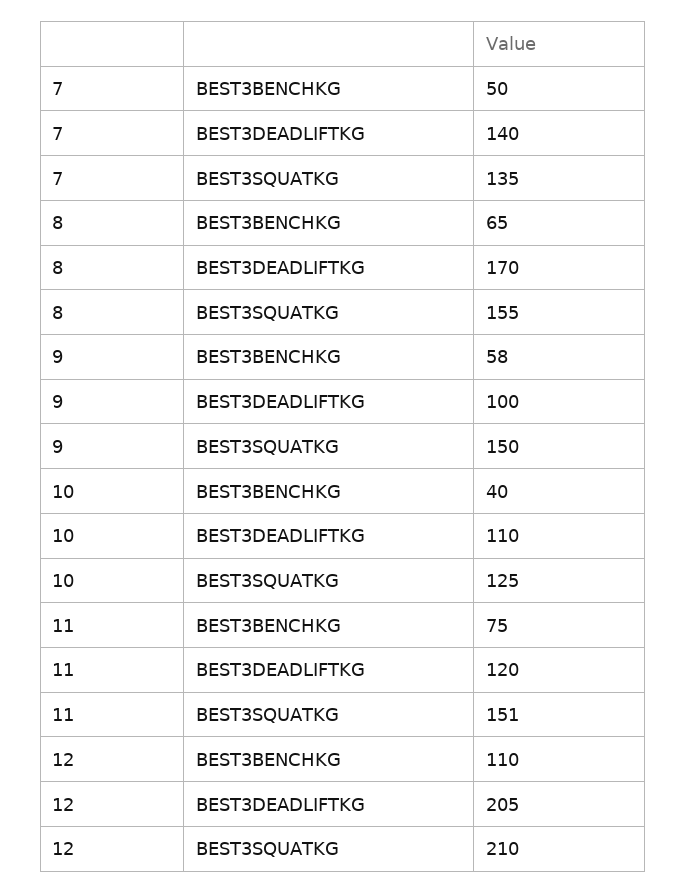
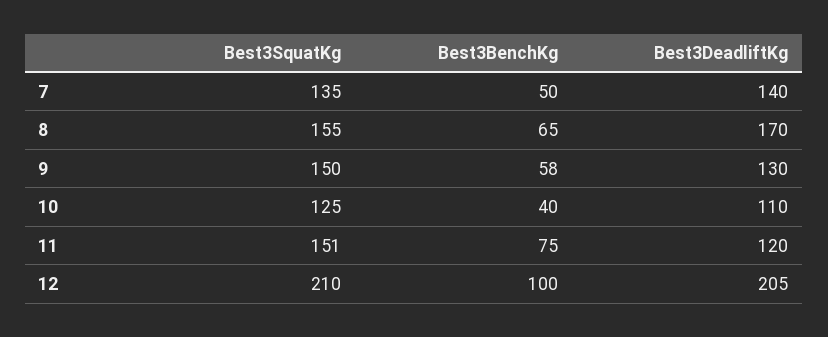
  {
    "7": {
      "BEST3BENCHKG": 50,
      "BEST3DEADLIFTKG": 140,
      "BEST3SQUATKG": 135
    },
    "8": {
      "BEST3BENCHKG": 65,
      "BEST3DEADLIFTKG": 170,
      "BEST3SQUATKG": 155
    },
    "9": {
      "BEST3BENCHKG": 58,
-     "BEST3DEADLIFTKG": 100,
+     "BEST3DEADLIFTKG": 130,
      "BEST3SQUATKG": 150
    },
    "10": {
      "BEST3BENCHKG": 40,
      "BEST3DEADLIFTKG": 110,
      "BEST3SQUATKG": 125
    },
    "11": {
      "BEST3BENCHKG": 75,
      "BEST3DEADLIFTKG": 120,
      "BEST3SQUATKG": 151
    },
    "12": {
-     "BEST3BENCHKG": 110,
+     "BEST3BENCHKG": 100,
      "BEST3DEADLIFTKG": 205,
      "BEST3SQUATKG": 210
    }
  }

